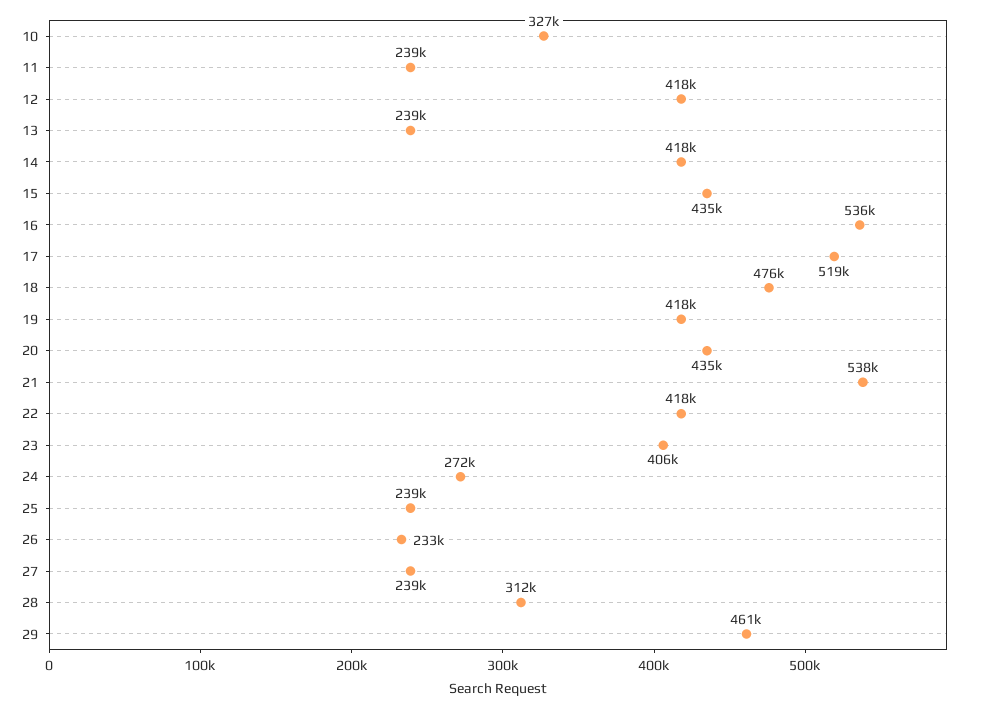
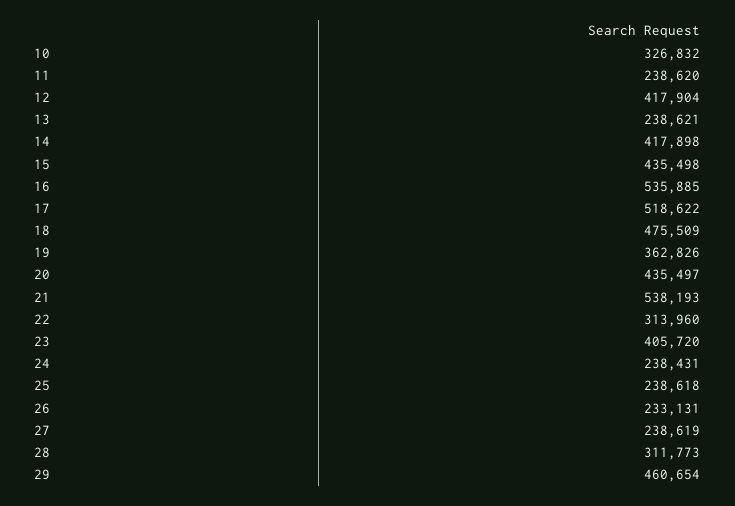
  {
    "10": 326832,
    "11": 238620,
    "12": 417904,
    "13": 238621,
    "14": 417898,
    "15": 435498,
    "16": 535885,
    "17": 518622,
    "18": 475509,
-   "19": 418000,
+   "19": 362826,
    "20": 435497,
    "21": 538193,
-   "22": 418000,
+   "22": 313960,
    "23": 405720,
-   "24": 272000,
+   "24": 238431,
    "25": 238618,
    "26": 233131,
    "27": 238619,
    "28": 311773,
    "29": 460654
  }

